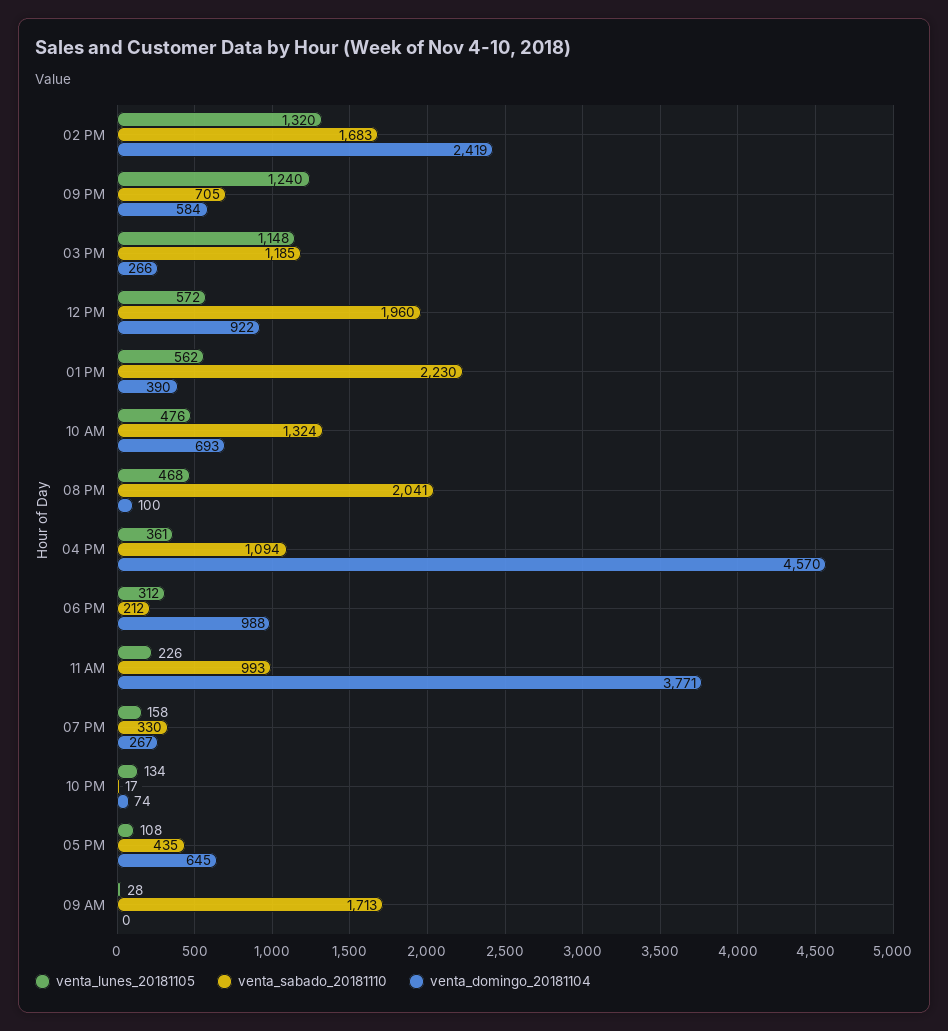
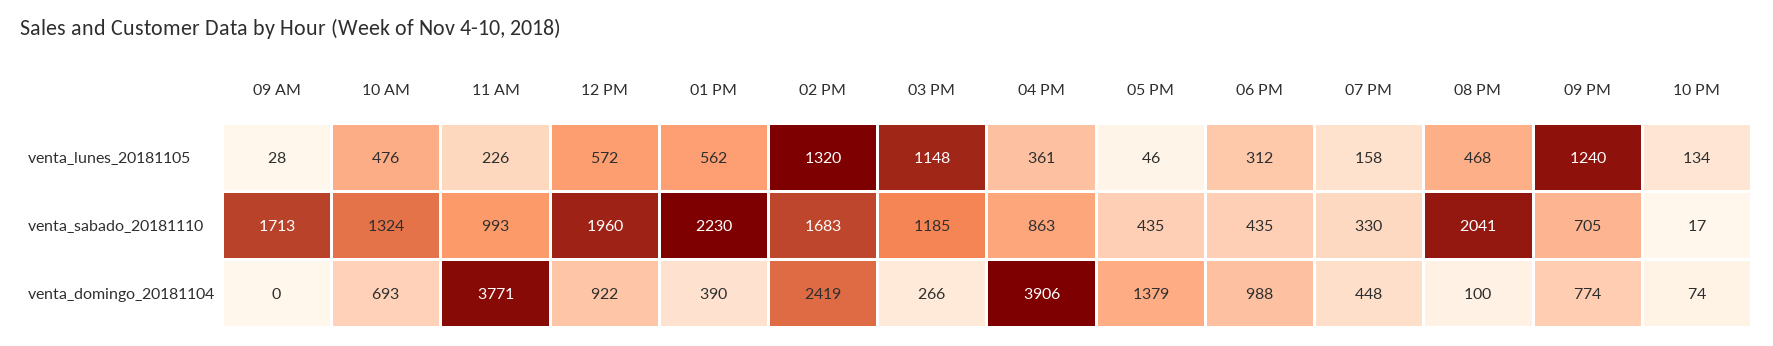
  {
    "venta_lunes_20181105": {
      "02 PM": 1320,
      "09 PM": 1240,
      "03 PM": 1148,
      "12 PM": 572,
      "01 PM": 562,
      "10 AM": 476,
      "08 PM": 468,
      "04 PM": 361,
      "06 PM": 312,
      "11 AM": 226,
      "07 PM": 158,
      "10 PM": 134,
-     "05 PM": 108,
+     "05 PM": 46,
      "09 AM": 28
    },
    "venta_sabado_20181110": {
      "02 PM": 1683,
      "09 PM": 705,
      "03 PM": 1185,
      "12 PM": 1960,
      "01 PM": 2230,
      "10 AM": 1324,
      "08 PM": 2041,
-     "04 PM": 1094,
+     "04 PM": 863,
-     "06 PM": 212,
+     "06 PM": 435,
      "11 AM": 993,
      "07 PM": 330,
      "10 PM": 17,
      "05 PM": 435,
      "09 AM": 1713
    },
    "venta_domingo_20181104": {
      "02 PM": 2419,
-     "09 PM": 584,
+     "09 PM": 774,
      "03 PM": 266,
      "12 PM": 922,
      "01 PM": 390,
      "10 AM": 693,
      "08 PM": 100,
-     "04 PM": 4570,
+     "04 PM": 3906,
      "06 PM": 988,
      "11 AM": 3771,
-     "07 PM": 267,
+     "07 PM": 448,
      "10 PM": 74,
-     "05 PM": 645,
+     "05 PM": 1379,
      "09 AM": 0
    }
  }

